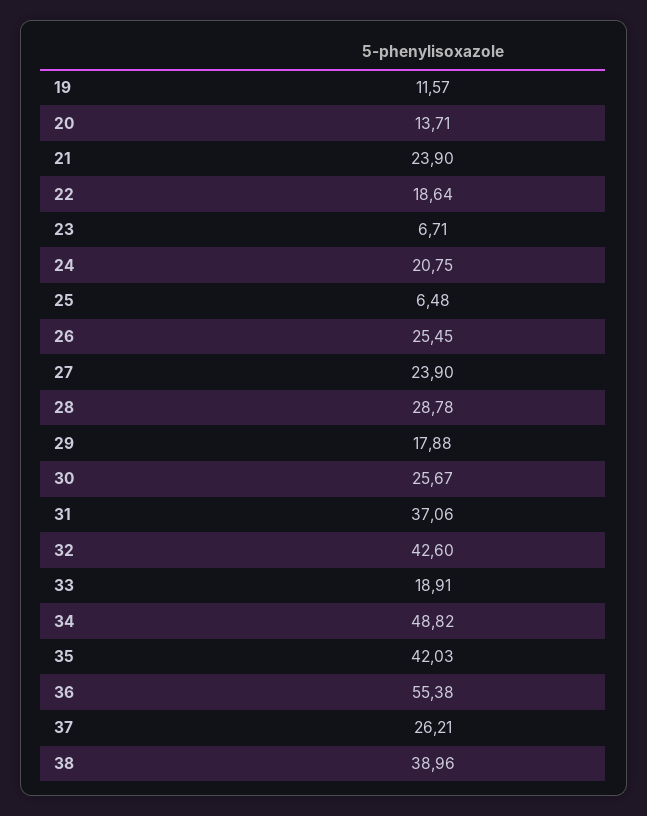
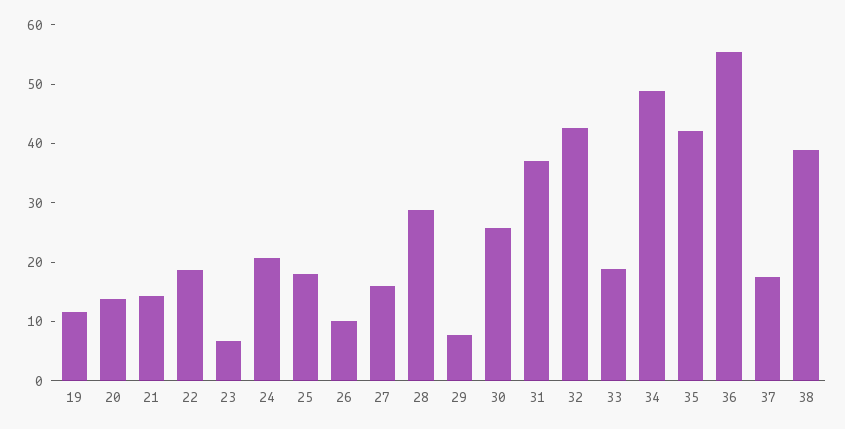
  {
    "19": 11.57,
    "20": 13.71,
-   "21": 23.9,
+   "21": 14,
    "22": 18.64,
    "23": 6.71,
    "24": 20.75,
-   "25": 6.48,
+   "25": 18,
-   "26": 25.45,
+   "26": 10,
-   "27": 23.9,
+   "27": 16,
    "28": 28.78,
-   "29": 17.88,
+   "29": 8,
    "30": 25.67,
    "31": 37.06,
    "32": 42.6,
    "33": 18.91,
    "34": 48.82,
    "35": 42.03,
    "36": 55.38,
-   "37": 26.21,
+   "37": 18,
    "38": 38.96
  }

